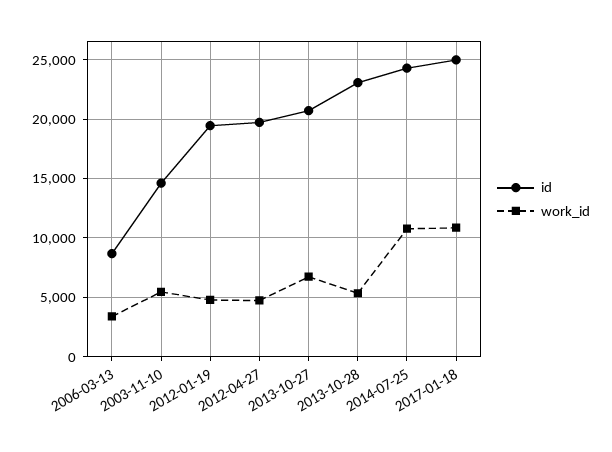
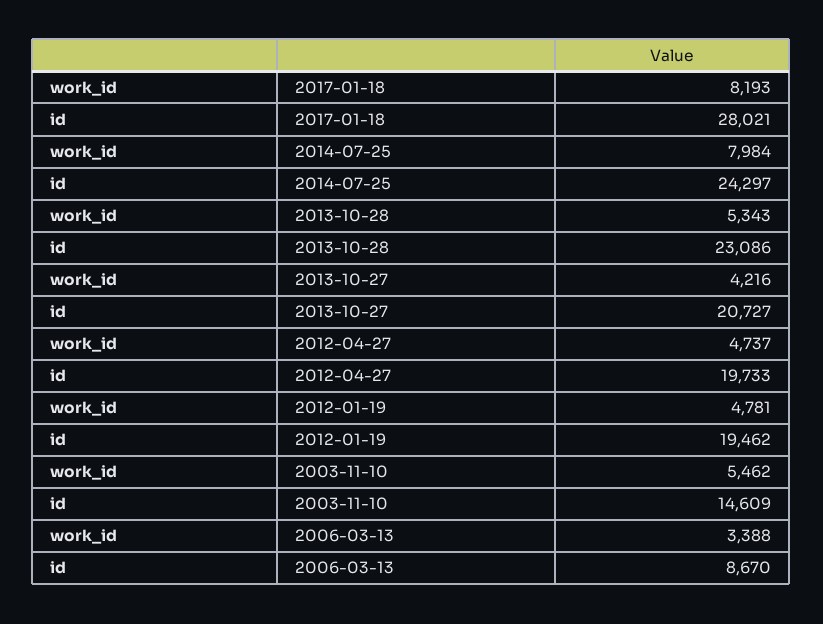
  {
    "id": {
      "2006-03-13": 8670,
      "2003-11-10": 14609,
      "2012-01-19": 19462,
      "2012-04-27": 19733,
      "2013-10-27": 20727,
      "2013-10-28": 23086,
      "2014-07-25": 24297,
-     "2017-01-18": 25000
+     "2017-01-18": 28021
    },
    "work_id": {
      "2006-03-13": 3388,
      "2003-11-10": 5462,
      "2012-01-19": 4781,
      "2012-04-27": 4737,
-     "2013-10-27": 7000,
+     "2013-10-27": 4216,
      "2013-10-28": 5343,
-     "2014-07-25": 11000,
+     "2014-07-25": 7984,
-     "2017-01-18": 11000
+     "2017-01-18": 8193
    }
  }

